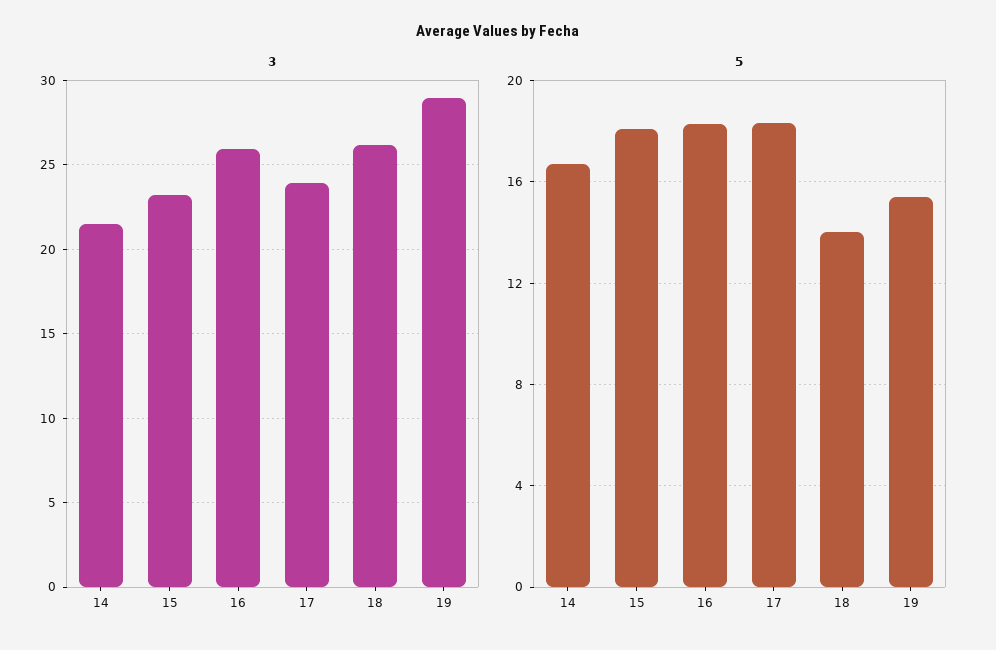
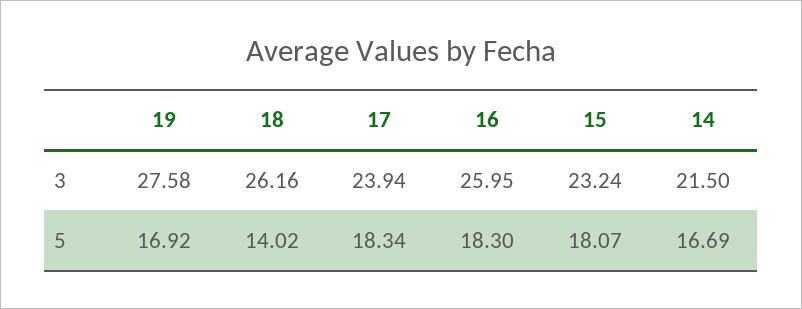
  {
    "3": {
      "14": 21.5,
      "15": 23.24,
      "16": 25.95,
      "17": 23.94,
      "18": 26.16,
-     "19": 29
+     "19": 27.58
    },
    "5": {
      "14": 16.69,
      "15": 18.07,
      "16": 18.3,
      "17": 18.34,
      "18": 14.02,
-     "19": 15.5
+     "19": 16.92
    }
  }

